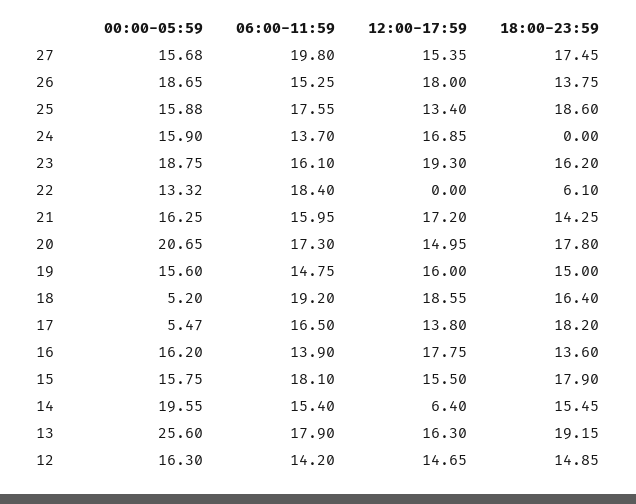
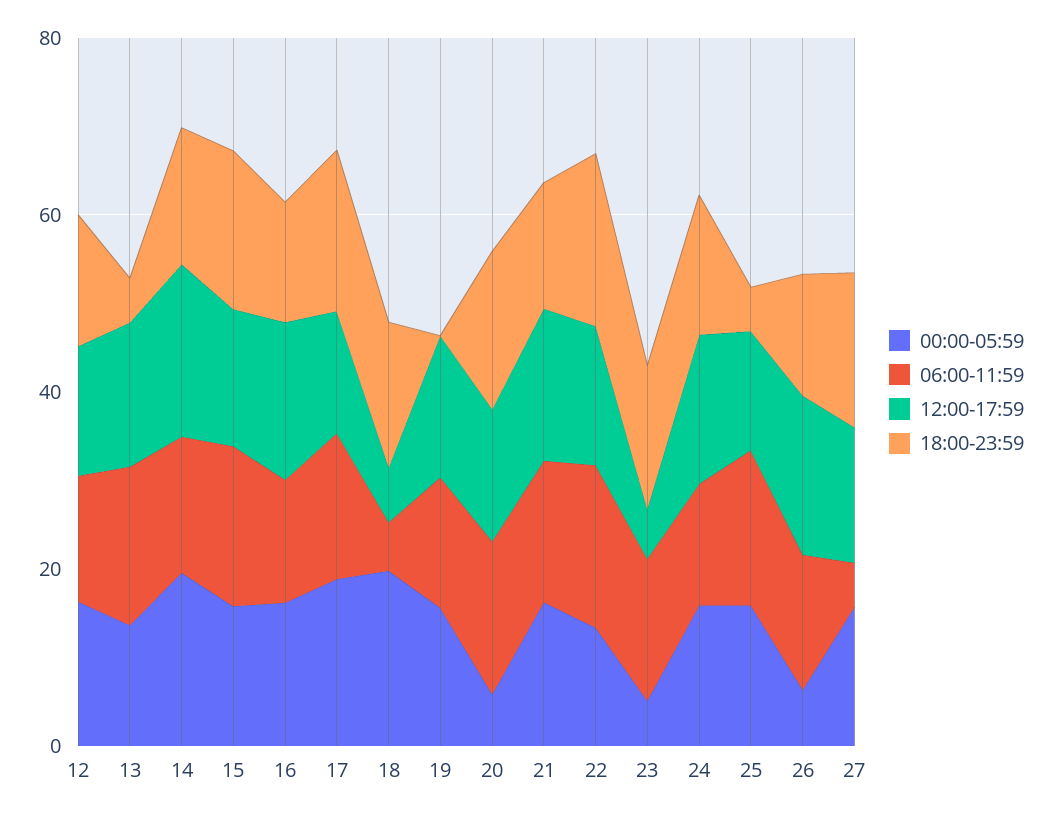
  {
    "00:00-05:59": {
      "27": 15.68,
-     "26": 18.65,
+     "26": 5,
      "25": 15.88,
      "24": 15.9,
-     "23": 18.75,
+     "23": 5,
      "22": 13.32,
      "21": 16.25,
-     "20": 20.65,
+     "20": 5,
      "19": 15.6,
-     "18": 5.2,
+     "18": 20,
-     "17": 5.47,
+     "17": 20,
      "16": 16.2,
      "15": 15.75,
      "14": 19.55,
-     "13": 25.6,
+     "13": 15,
      "12": 16.3
    },
    "06:00-11:59": {
-     "27": 19.8,
+     "27": 5,
      "26": 15.25,
      "25": 17.55,
      "24": 13.7,
      "23": 16.1,
      "22": 18.4,
      "21": 15.95,
      "20": 17.3,
      "19": 14.75,
-     "18": 19.2,
+     "18": 5,
      "17": 16.5,
      "16": 13.9,
      "15": 18.1,
      "14": 15.4,
      "13": 17.9,
      "12": 14.2
    },
    "12:00-17:59": {
      "27": 15.35,
      "26": 18,
      "25": 13.4,
      "24": 16.85,
-     "23": 19.3,
+     "23": 5,
-     "22": 0,
+     "22": 15,
      "21": 17.2,
      "20": 14.95,
      "19": 16,
-     "18": 18.55,
+     "18": 5,
      "17": 13.8,
      "16": 17.75,
      "15": 15.5,
-     "14": 6.4,
+     "14": 20,
      "13": 16.3,
      "12": 14.65
    },
    "18:00-23:59": {
      "27": 17.45,
      "26": 13.75,
-     "25": 18.6,
+     "25": 5,
-     "24": 0,
+     "24": 15,
      "23": 16.2,
-     "22": 6.1,
+     "22": 20,
      "21": 14.25,
      "20": 17.8,
-     "19": 15,
+     "19": 0,
      "18": 16.4,
      "17": 18.2,
      "16": 13.6,
      "15": 17.9,
      "14": 15.45,
-     "13": 19.15,
+     "13": 5,
      "12": 14.85
    }
  }

